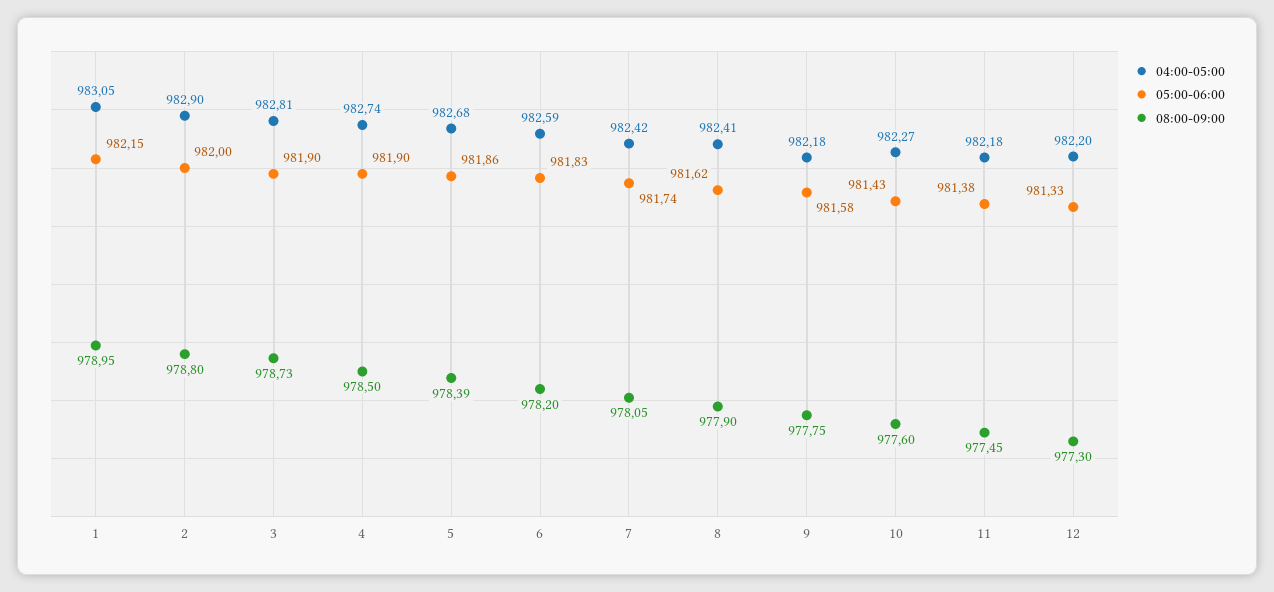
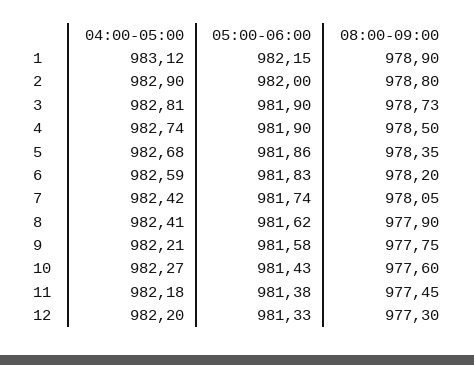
  {
    "04:00-05:00": {
-     "1": 983.05,
+     "1": 983.12,
      "2": 982.9,
      "3": 982.81,
      "4": 982.74,
      "5": 982.68,
      "6": 982.59,
      "7": 982.42,
      "8": 982.41,
-     "9": 982.18,
+     "9": 982.21,
      "10": 982.27,
      "11": 982.18,
      "12": 982.2
    },
    "05:00-06:00": {
      "1": 982.15,
      "2": 982,
      "3": 981.9,
      "4": 981.9,
      "5": 981.86,
      "6": 981.83,
      "7": 981.74,
      "8": 981.62,
      "9": 981.58,
      "10": 981.43,
      "11": 981.38,
      "12": 981.33
    },
    "08:00-09:00": {
-     "1": 978.95,
+     "1": 978.9,
      "2": 978.8,
      "3": 978.73,
      "4": 978.5,
-     "5": 978.39,
+     "5": 978.35,
      "6": 978.2,
      "7": 978.05,
      "8": 977.9,
      "9": 977.75,
      "10": 977.6,
      "11": 977.45,
      "12": 977.3
    }
  }

